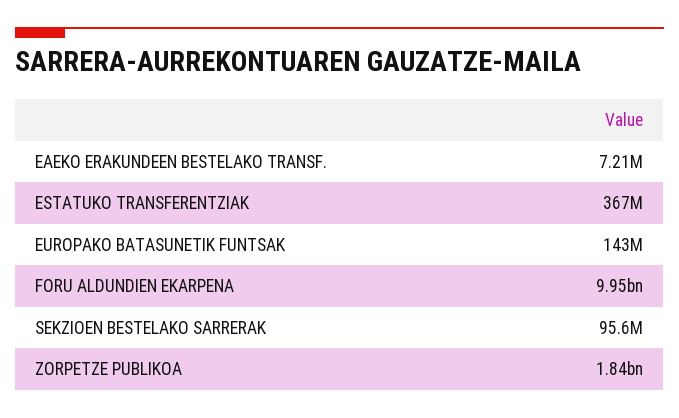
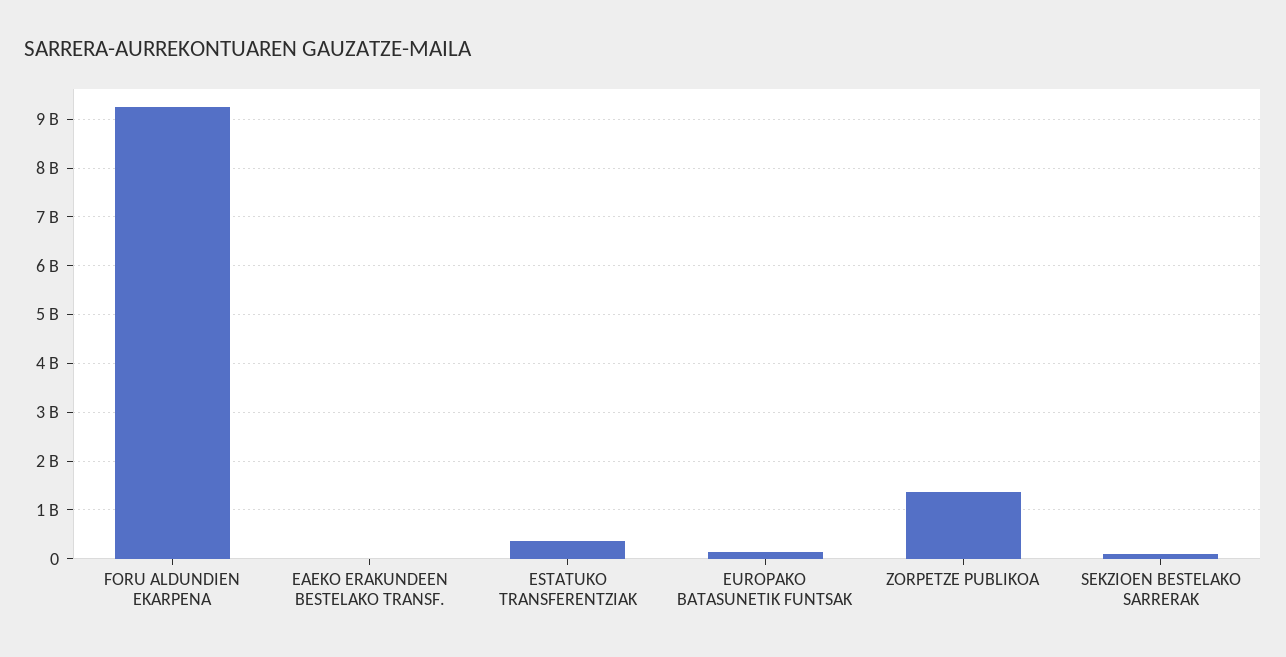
  {
    "EAEKO ERAKUNDEEN BESTELAKO TRANSF.": 7210000,
    "ESTATUKO TRANSFERENTZIAK": 367000000,
    "EUROPAKO BATASUNETIK FUNTSAK": 143000000,
-   "FORU ALDUNDIEN EKARPENA": 9950000000,
+   "FORU ALDUNDIEN EKARPENA": 9200000000,
    "SEKZIOEN BESTELAKO SARRERAK": 95600000,
-   "ZORPETZE PUBLIKOA": 1840000000
+   "ZORPETZE PUBLIKOA": 1400000000
  }

